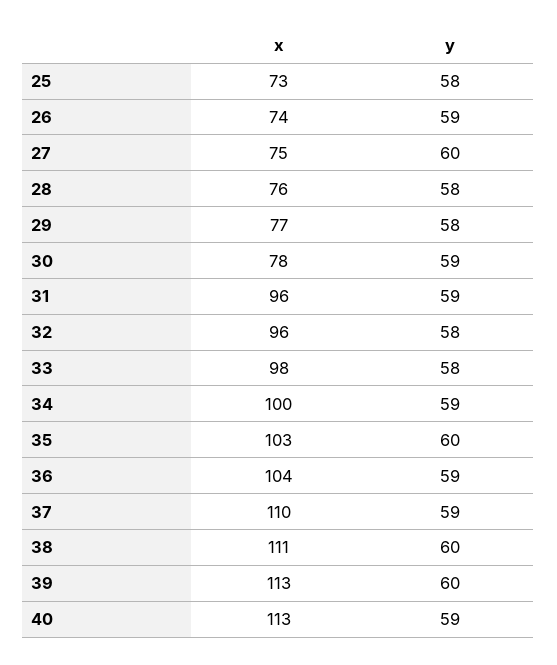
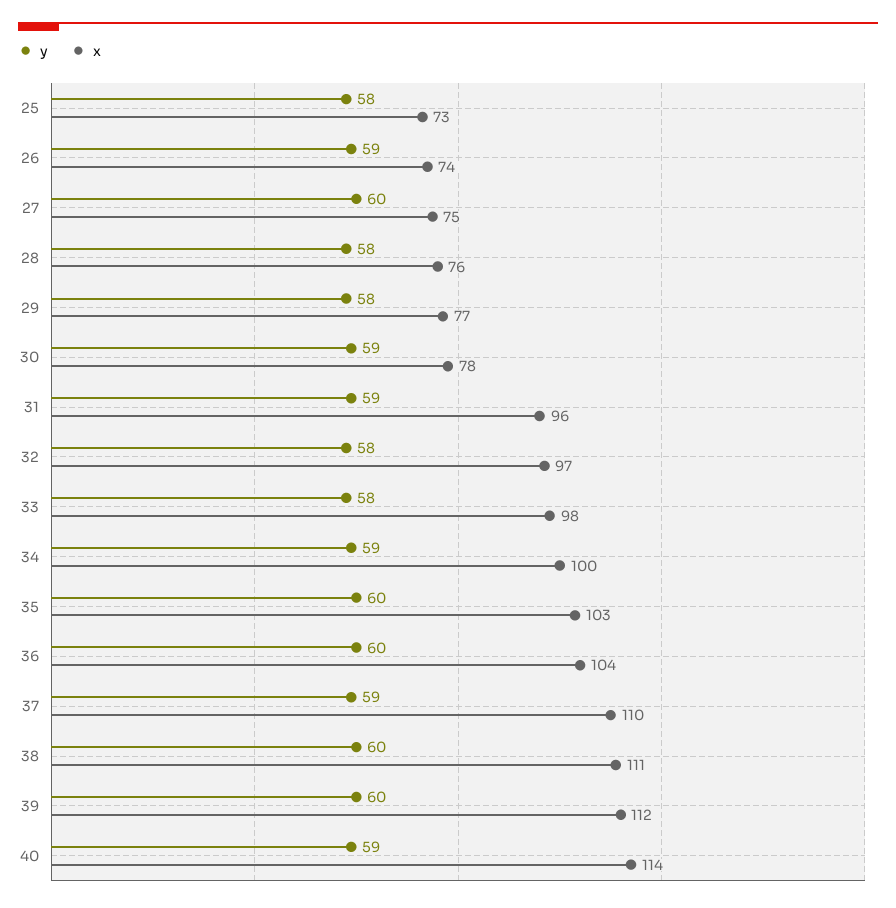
  {
    "x": {
      "25": 73,
      "26": 74,
      "27": 75,
      "28": 76,
      "29": 77,
      "30": 78,
      "31": 96,
-     "32": 96,
+     "32": 97,
      "33": 98,
      "34": 100,
      "35": 103,
      "36": 104,
      "37": 110,
      "38": 111,
-     "39": 113,
+     "39": 112,
-     "40": 113
+     "40": 114
    },
    "y": {
      "25": 58,
      "26": 59,
      "27": 60,
      "28": 58,
      "29": 58,
      "30": 59,
      "31": 59,
      "32": 58,
      "33": 58,
      "34": 59,
      "35": 60,
-     "36": 59,
+     "36": 60,
      "37": 59,
      "38": 60,
      "39": 60,
      "40": 59
    }
  }

